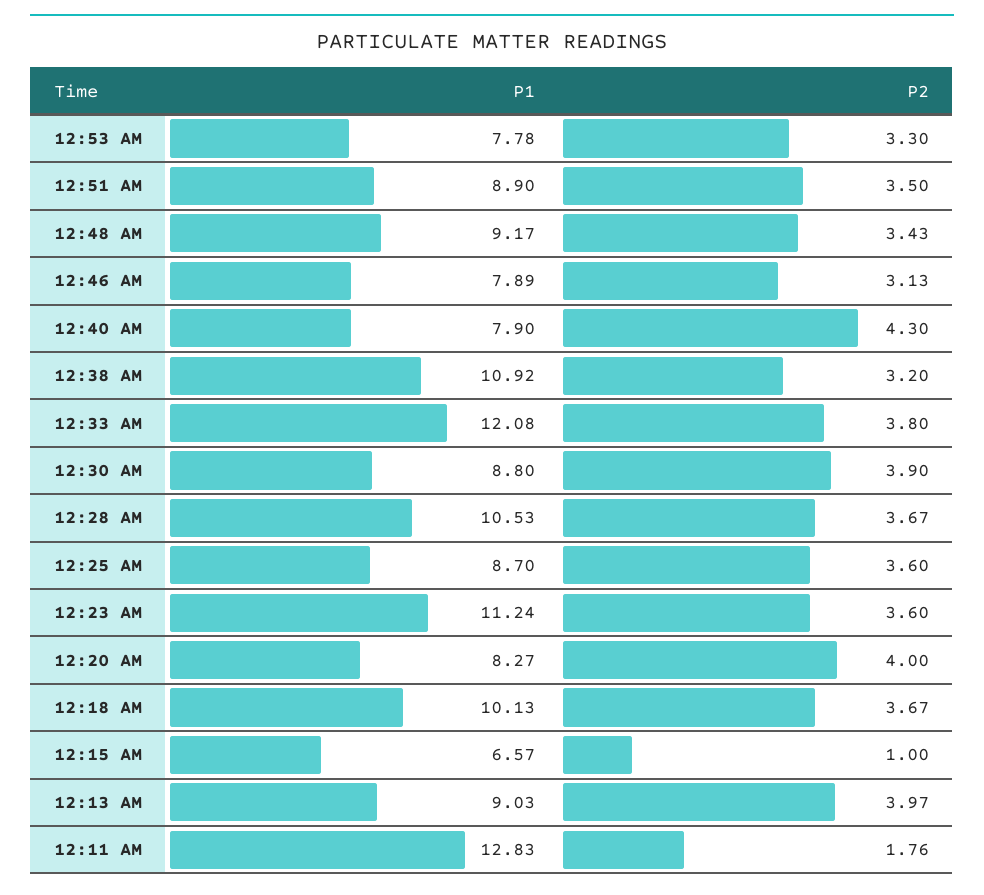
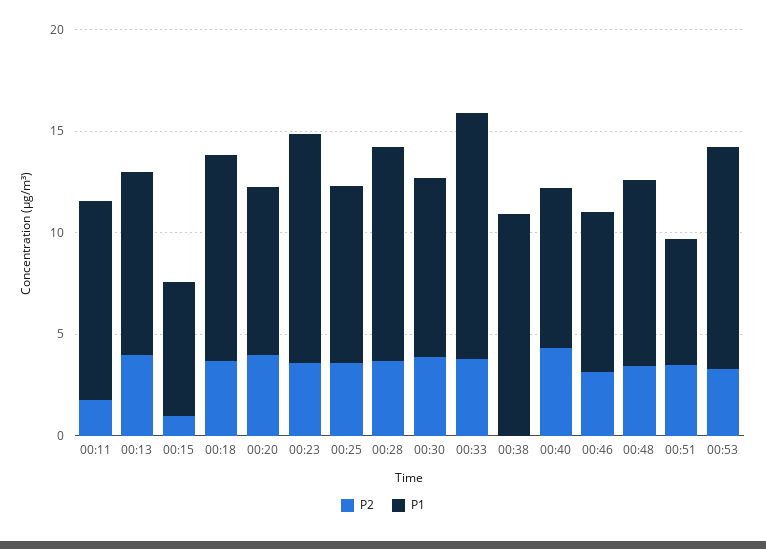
  {
    "P1": {
-     "12:53 AM": 7.78,
+     "12:53 AM": 11,
-     "12:51 AM": 8.9,
+     "12:51 AM": 6,
      "12:48 AM": 9.17,
      "12:46 AM": 7.89,
      "12:40 AM": 7.9,
      "12:38 AM": 10.92,
      "12:33 AM": 12.08,
      "12:30 AM": 8.8,
      "12:28 AM": 10.53,
      "12:25 AM": 8.7,
      "12:23 AM": 11.24,
      "12:20 AM": 8.27,
      "12:18 AM": 10.13,
      "12:15 AM": 6.57,
      "12:13 AM": 9.03,
-     "12:11 AM": 12.83
+     "12:11 AM": 10
    },
    "P2": {
      "12:53 AM": 3.3,
      "12:51 AM": 3.5,
      "12:48 AM": 3.43,
      "12:46 AM": 3.13,
      "12:40 AM": 4.3,
-     "12:38 AM": 3.2,
+     "12:38 AM": 0,
      "12:33 AM": 3.8,
      "12:30 AM": 3.9,
      "12:28 AM": 3.67,
      "12:25 AM": 3.6,
      "12:23 AM": 3.6,
      "12:20 AM": 4,
      "12:18 AM": 3.67,
      "12:15 AM": 1,
      "12:13 AM": 3.97,
      "12:11 AM": 1.76
    }
  }

